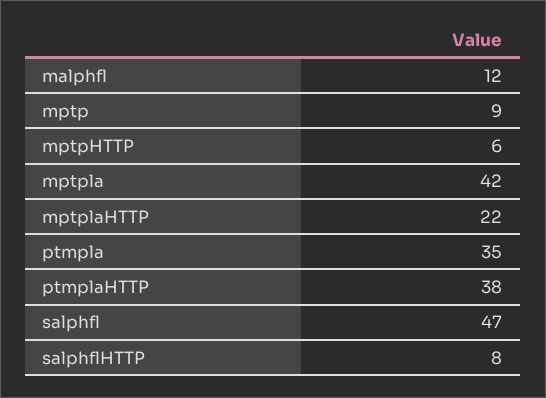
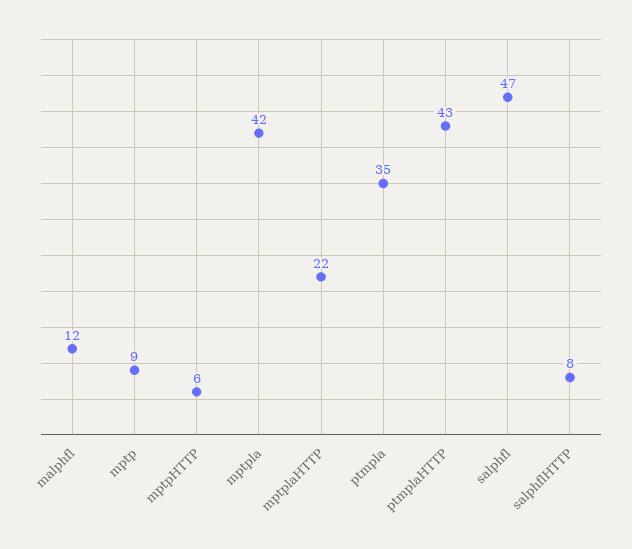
  {
    "malphfl": 12,
    "mptp": 9,
    "mptpHTTP": 6,
    "mptpla": 42,
    "mptplaHTTP": 22,
    "ptmpla": 35,
-   "ptmplaHTTP": 38,
+   "ptmplaHTTP": 43,
    "salphfl": 47,
    "salphflHTTP": 8
  }

